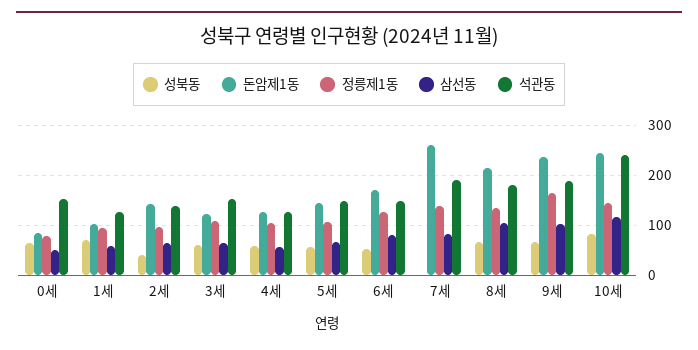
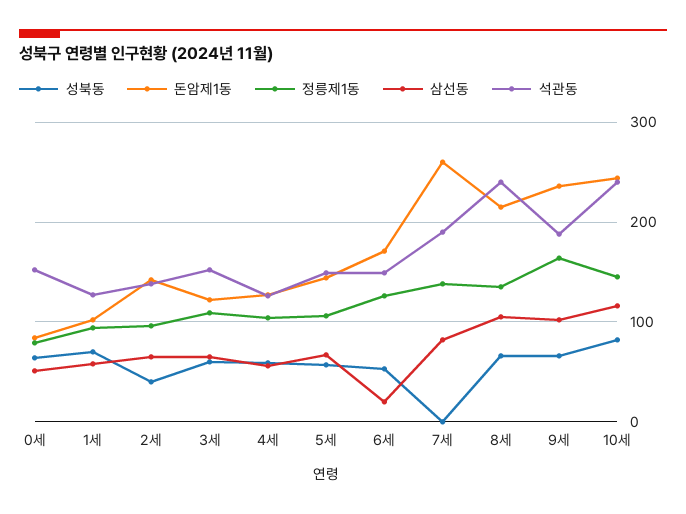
  {
    "성북동": {
      "0세": 60,
      "1세": 70,
      "2세": 40,
      "3세": 60,
      "4세": 60,
      "5세": 60,
      "6세": 50,
      "7세": 0,
      "8세": 70,
      "9세": 70,
      "10세": 80
    },
    "돈암제1동": {
      "0세": 80,
      "1세": 100,
      "2세": 140,
      "3세": 120,
      "4세": 130,
      "5세": 140,
      "6세": 170,
      "7세": 260,
      "8세": 220,
      "9세": 240,
      "10세": 240
    },
    "정릉제1동": {
      "0세": 80,
      "1세": 90,
      "2세": 100,
      "3세": 110,
      "4세": 100,
      "5세": 110,
      "6세": 130,
      "7세": 140,
      "8세": 140,
      "9세": 160,
      "10세": 150
    },
    "삼선동": {
      "0세": 50,
      "1세": 60,
      "2세": 70,
      "3세": 70,
      "4세": 60,
      "5세": 70,
-     "6세": 80,
+     "6세": 20,
      "7세": 80,
      "8세": 110,
      "9세": 100,
      "10세": 120
    },
    "석관동": {
      "0세": 150,
      "1세": 130,
      "2세": 140,
      "3세": 150,
      "4세": 130,
      "5세": 150,
      "6세": 150,
      "7세": 190,
-     "8세": 180,
+     "8세": 240,
      "9세": 190,
      "10세": 240
    }
  }

